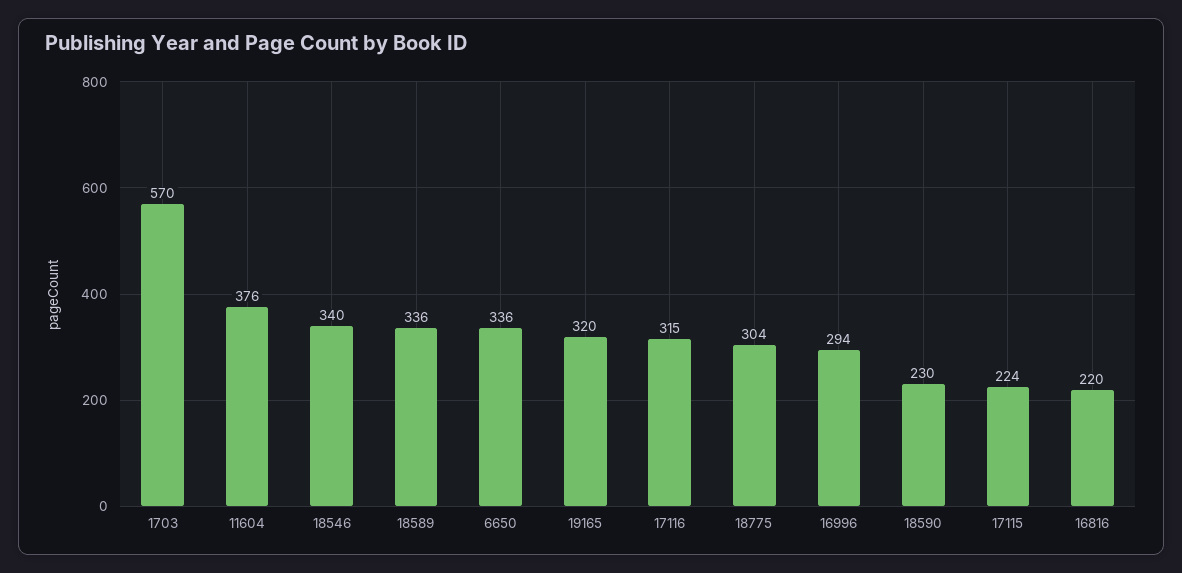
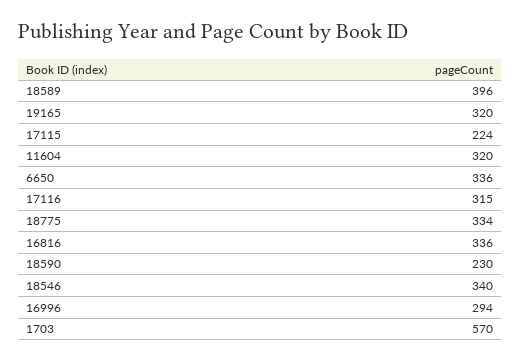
  {
    "1703": 570,
-   "11604": 376,
+   "11604": 320,
    "18546": 340,
-   "18589": 336,
+   "18589": 396,
    "6650": 336,
    "19165": 320,
    "17116": 315,
-   "18775": 304,
+   "18775": 334,
    "16996": 294,
    "18590": 230,
    "17115": 224,
-   "16816": 220
+   "16816": 336
  }

